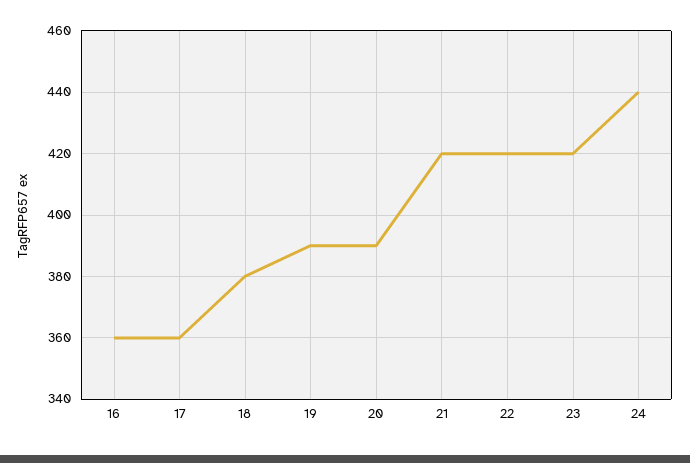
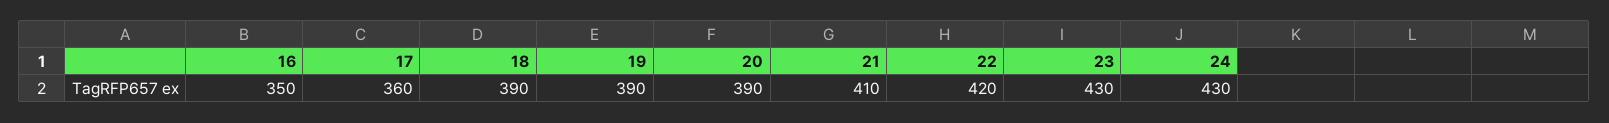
  {
-   "16": 360,
+   "16": 350,
    "17": 360,
-   "18": 380,
+   "18": 390,
    "19": 390,
    "20": 390,
-   "21": 420,
+   "21": 410,
    "22": 420,
-   "23": 420,
+   "23": 430,
-   "24": 440
+   "24": 430
  }

